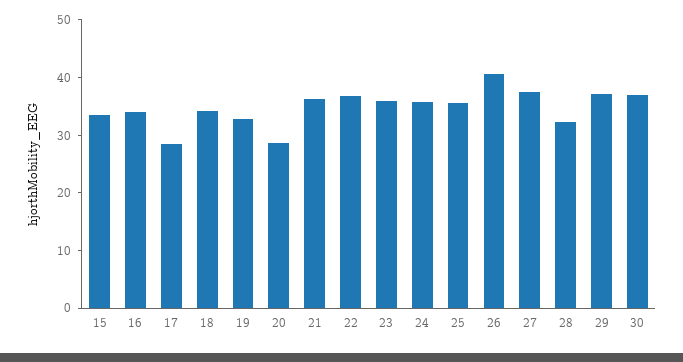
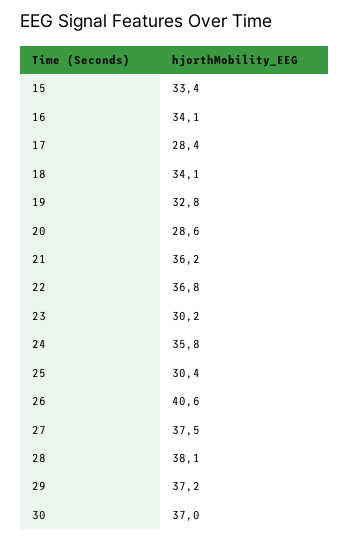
  {
    "15": 33.4,
    "16": 34.1,
    "17": 28.4,
    "18": 34.1,
    "19": 32.8,
    "20": 28.6,
    "21": 36.2,
    "22": 36.8,
-   "23": 36,
+   "23": 30.2,
    "24": 35.8,
-   "25": 36,
+   "25": 30.4,
    "26": 40.6,
    "27": 37.5,
-   "28": 32,
+   "28": 38.1,
    "29": 37.2,
    "30": 37
  }

